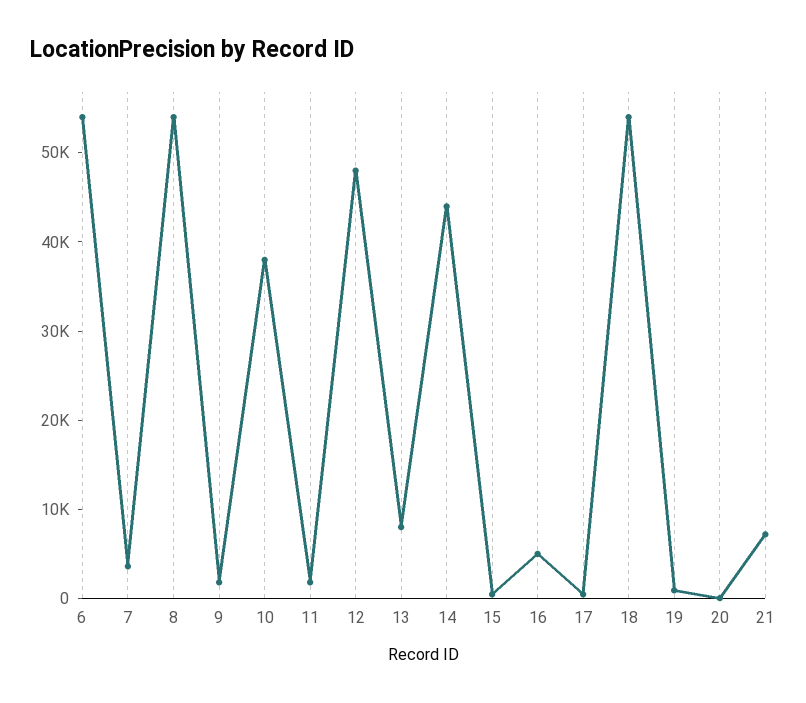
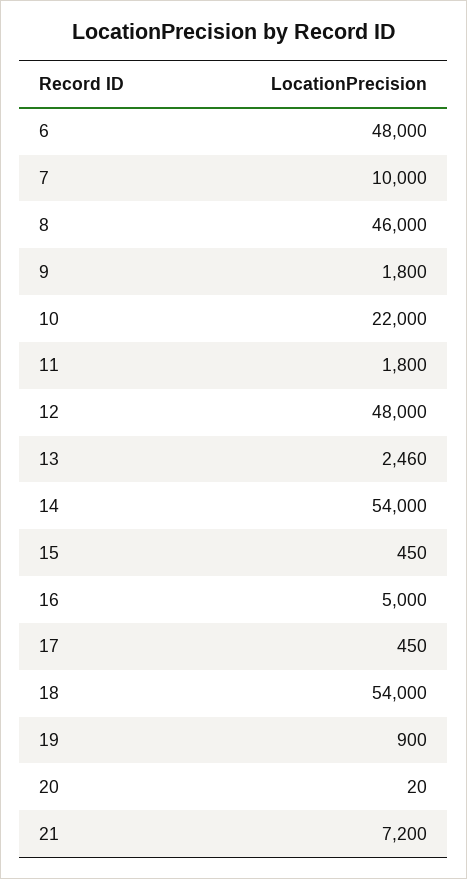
  {
-   "6": 54000,
+   "6": 48000,
-   "7": 4000,
+   "7": 10000,
-   "8": 54000,
+   "8": 46000,
    "9": 1800,
-   "10": 38000,
+   "10": 22000,
    "11": 1800,
    "12": 48000,
-   "13": 8000,
+   "13": 2460,
-   "14": 44000,
+   "14": 54000,
    "15": 450,
    "16": 5000,
    "17": 450,
    "18": 54000,
    "19": 900,
    "20": 20,
    "21": 7200
  }

